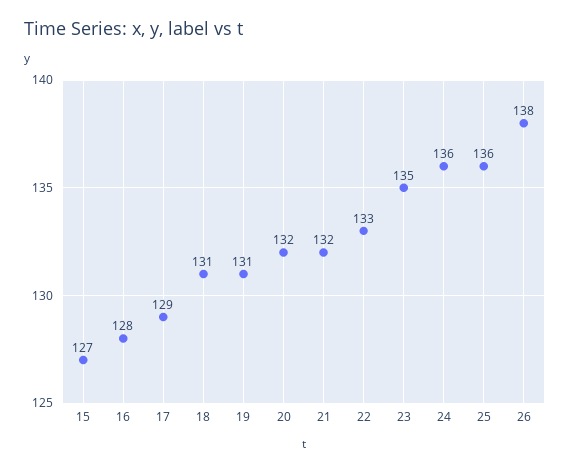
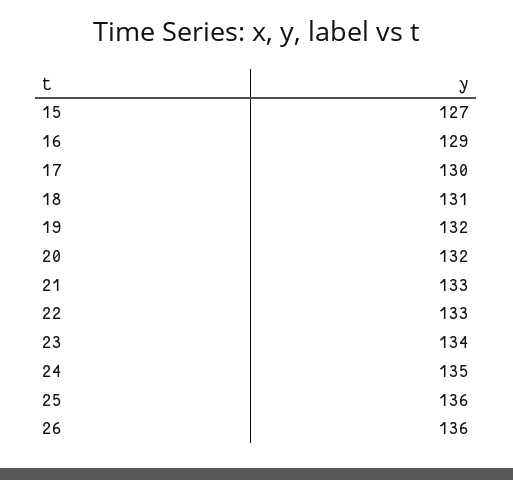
  {
    "15": 127,
-   "16": 128,
+   "16": 129,
-   "17": 129,
+   "17": 130,
    "18": 131,
-   "19": 131,
+   "19": 132,
    "20": 132,
-   "21": 132,
+   "21": 133,
    "22": 133,
-   "23": 135,
+   "23": 134,
-   "24": 136,
+   "24": 135,
    "25": 136,
-   "26": 138
+   "26": 136
  }

